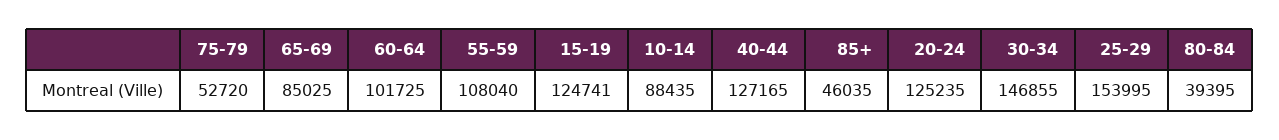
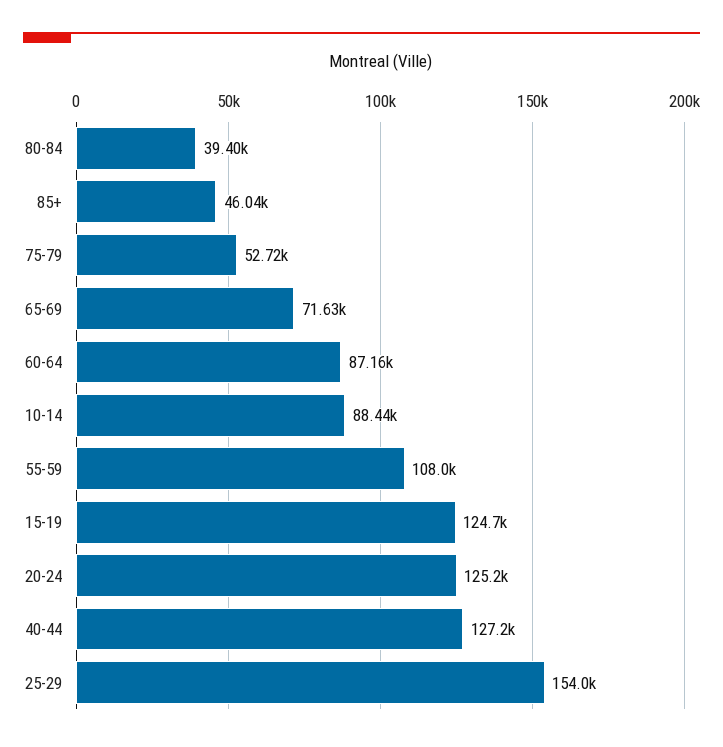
  {
    "75-79": 52720,
-   "65-69": 85025,
+   "65-69": 71630,
-   "60-64": 101725,
+   "60-64": 87160,
    "55-59": 108040,
    "15-19": 124741,
    "10-14": 88435,
    "40-44": 127165,
    "85+": 46035,
    "20-24": 125235,
-   "30-34": 146855,
    "25-29": 153995,
    "80-84": 39395
  }

